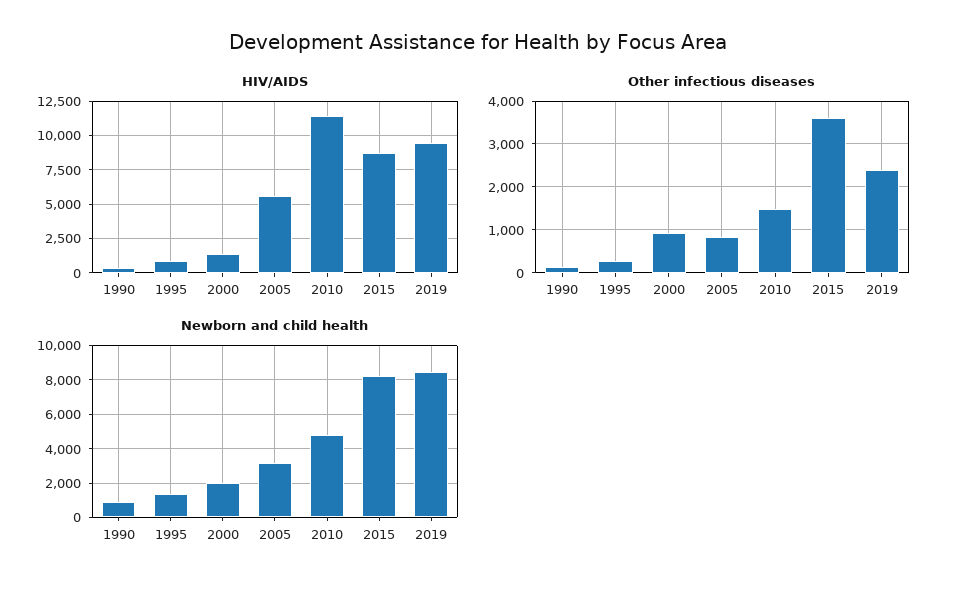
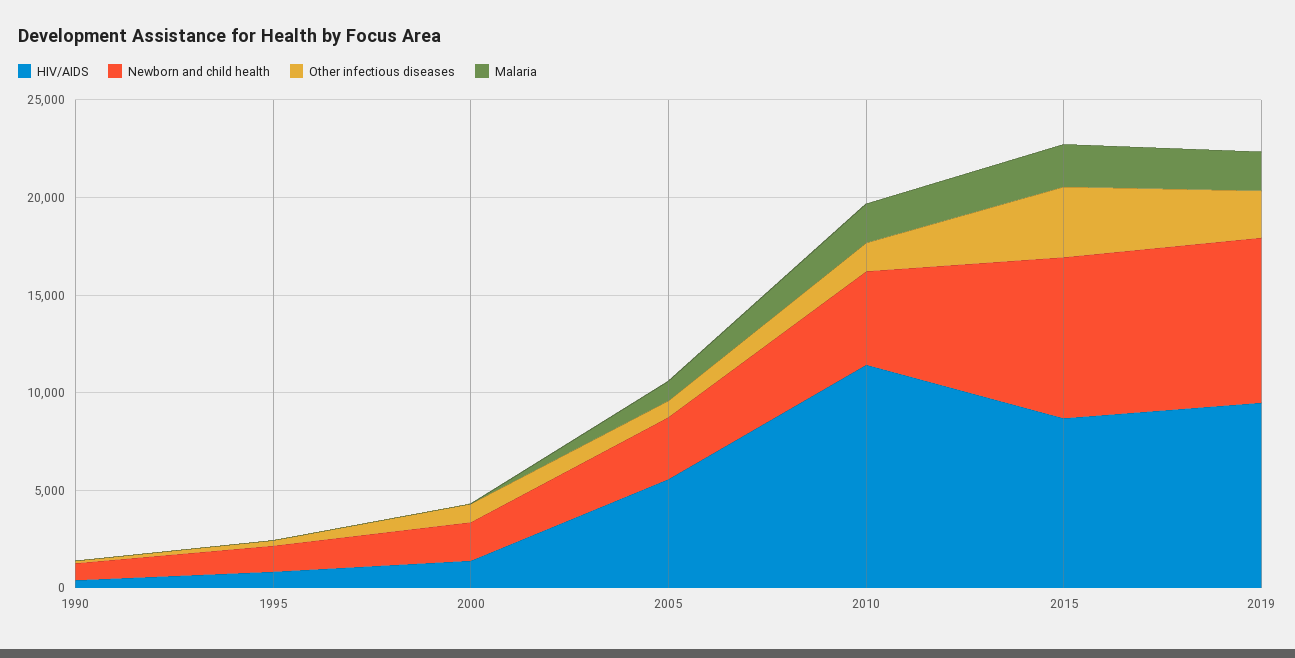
  {
    "HIV/AIDS": {
      "1990": 500,
      "1995": 1000,
      "2000": 1500,
      "2005": 5500,
      "2010": 11500,
      "2015": 8500,
      "2019": 9500
    },
    "Other infectious diseases": {
      "1990": 200,
      "1995": 200,
      "2000": 1000,
      "2005": 800,
      "2010": 1400,
      "2015": 3600,
      "2019": 2400
    },
    "Newborn and child health": {
      "1990": 1000,
      "1995": 1500,
      "2000": 2000,
      "2005": 3000,
      "2010": 5000,
      "2015": 8000,
      "2019": 8500
-   }
+   },
+   "Malaria": {
+     "1990": 0,
+     "1995": 0,
+     "2000": 0,
+     "2005": 1000,
+     "2010": 2000,
+     "2015": 2000,
+     "2019": 2000
+   }
  }

